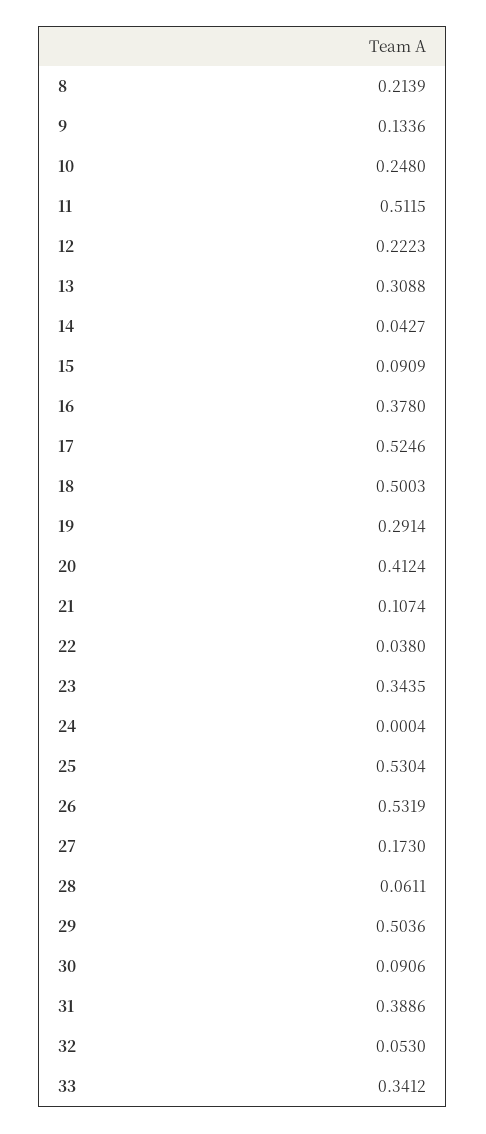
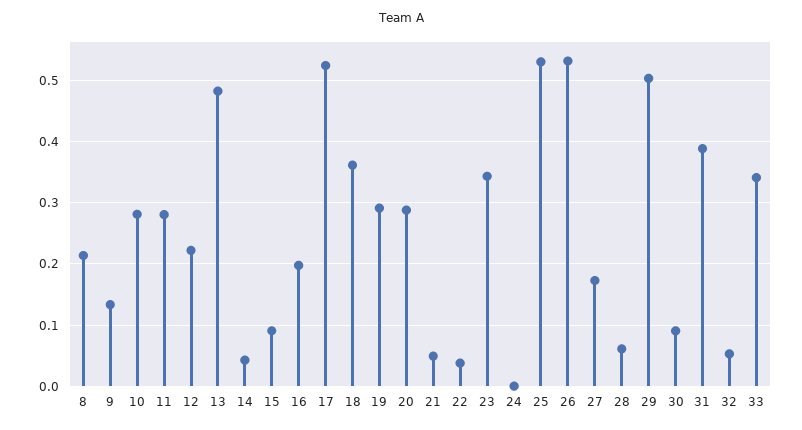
  {
    "8": 0.2139,
    "9": 0.1336,
-   "10": 0.248,
+   "10": 0.28,
-   "11": 0.5115,
+   "11": 0.28,
    "12": 0.2223,
-   "13": 0.3088,
+   "13": 0.48,
    "14": 0.0427,
    "15": 0.0909,
-   "16": 0.378,
+   "16": 0.2,
    "17": 0.5246,
-   "18": 0.5003,
+   "18": 0.36,
    "19": 0.2914,
-   "20": 0.4124,
+   "20": 0.29,
-   "21": 0.1074,
+   "21": 0.05,
    "22": 0.038,
    "23": 0.3435,
    "24": 0.0004,
    "25": 0.5304,
    "26": 0.5319,
    "27": 0.173,
    "28": 0.0611,
    "29": 0.5036,
    "30": 0.0906,
    "31": 0.3886,
    "32": 0.053,
    "33": 0.3412
  }

